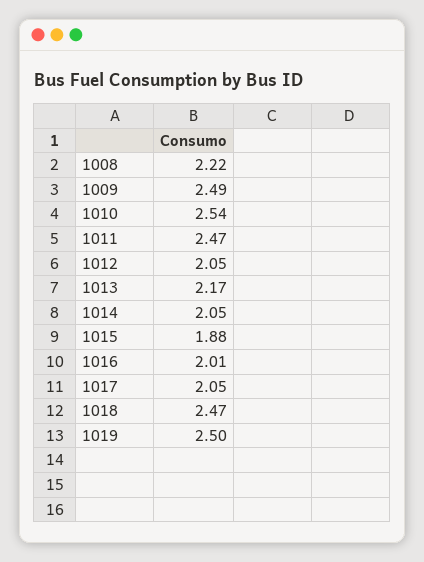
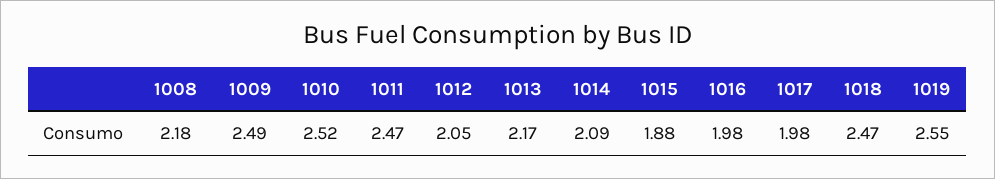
  {
-   "1008": 2.22,
+   "1008": 2.18,
    "1009": 2.49,
-   "1010": 2.54,
+   "1010": 2.52,
    "1011": 2.47,
    "1012": 2.05,
    "1013": 2.17,
-   "1014": 2.05,
+   "1014": 2.09,
    "1015": 1.88,
-   "1016": 2.01,
+   "1016": 1.98,
-   "1017": 2.05,
+   "1017": 1.98,
    "1018": 2.47,
-   "1019": 2.5
+   "1019": 2.55
  }

